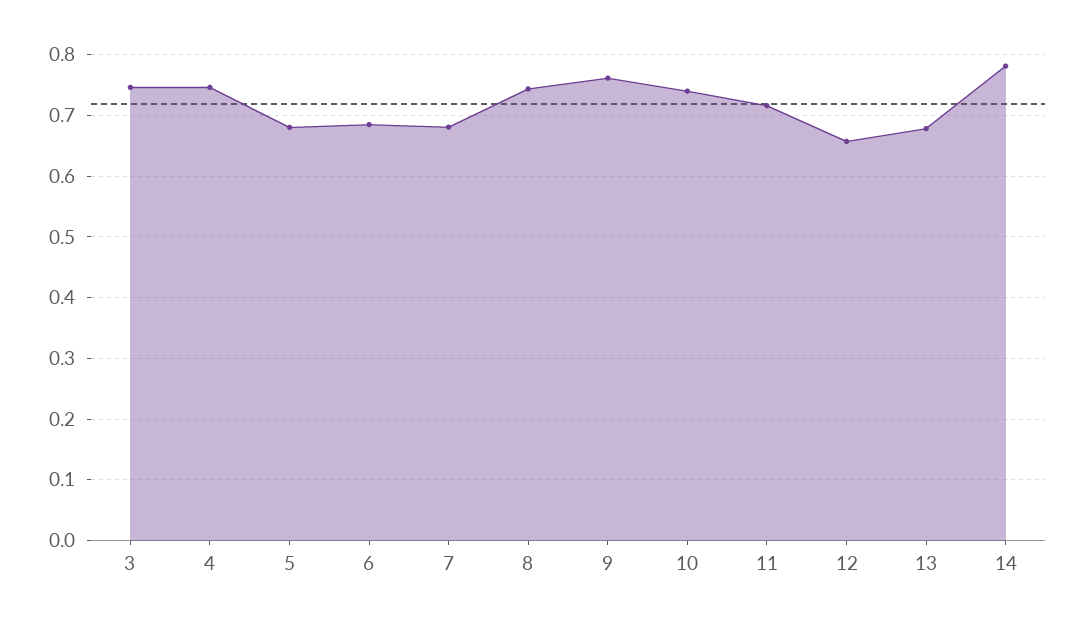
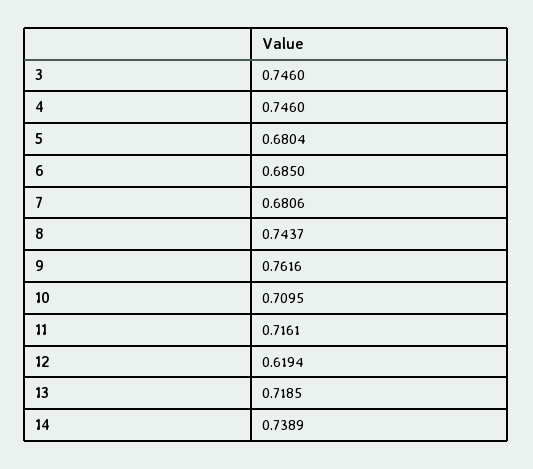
  {
    "3": 0.746,
    "4": 0.746,
    "5": 0.6804,
    "6": 0.685,
    "7": 0.6806,
    "8": 0.7437,
    "9": 0.7616,
-   "10": 0.74,
+   "10": 0.7095,
    "11": 0.7161,
-   "12": 0.66,
+   "12": 0.6194,
-   "13": 0.68,
+   "13": 0.7185,
-   "14": 0.78
+   "14": 0.7389
  }

